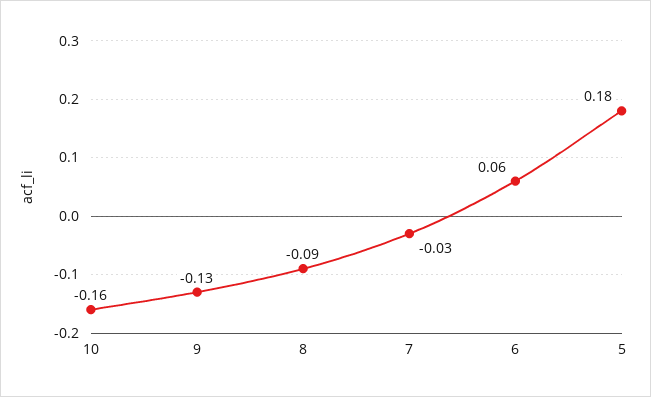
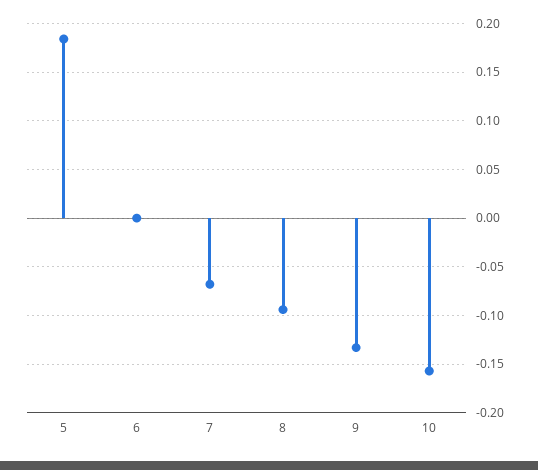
  {
    "10": -0.16,
    "9": -0.13,
    "8": -0.09,
-   "7": -0.03,
+   "7": -0.07,
-   "6": 0.06,
+   "6": 0,
    "5": 0.18
  }

